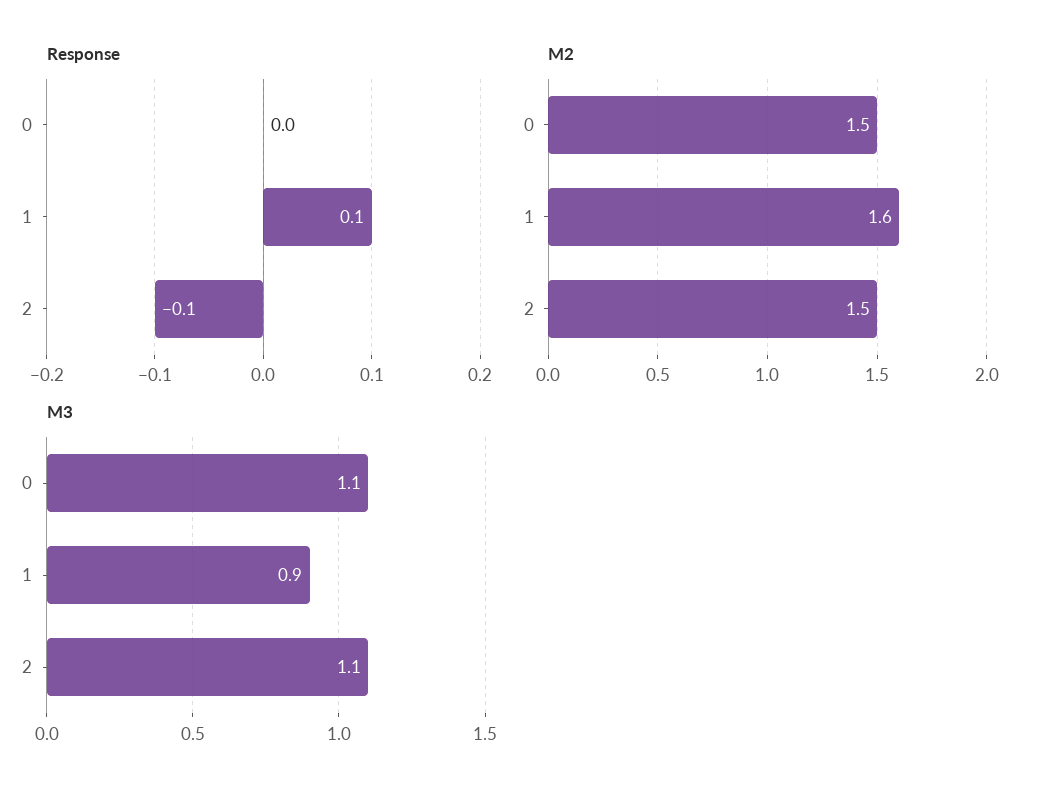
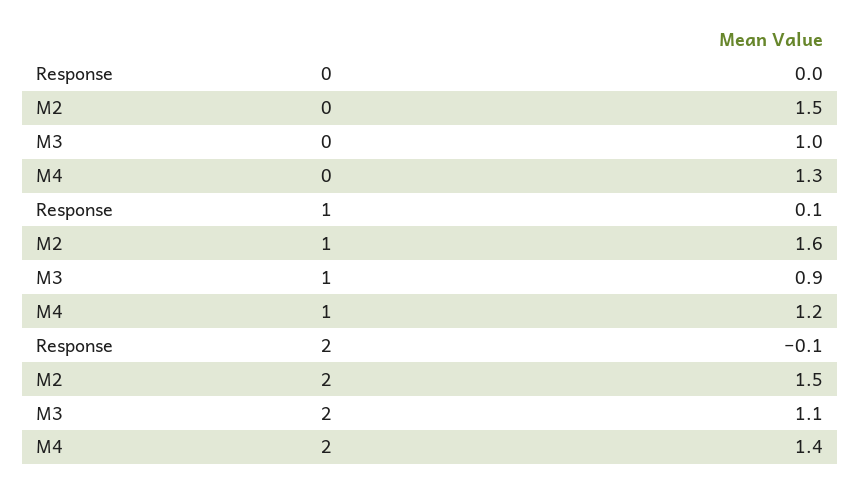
  {
    "Response": {
      "0": 0,
      "1": 0.1,
      "2": -0.1
    },
    "M2": {
      "0": 1.5,
      "1": 1.6,
      "2": 1.5
    },
    "M3": {
-     "0": 1.1,
+     "0": 1,
      "1": 0.9,
      "2": 1.1
-   }
+   },
+   "M4": {
+     "0": 1.3,
+     "1": 1.2,
+     "2": 1.4
+   }
  }

